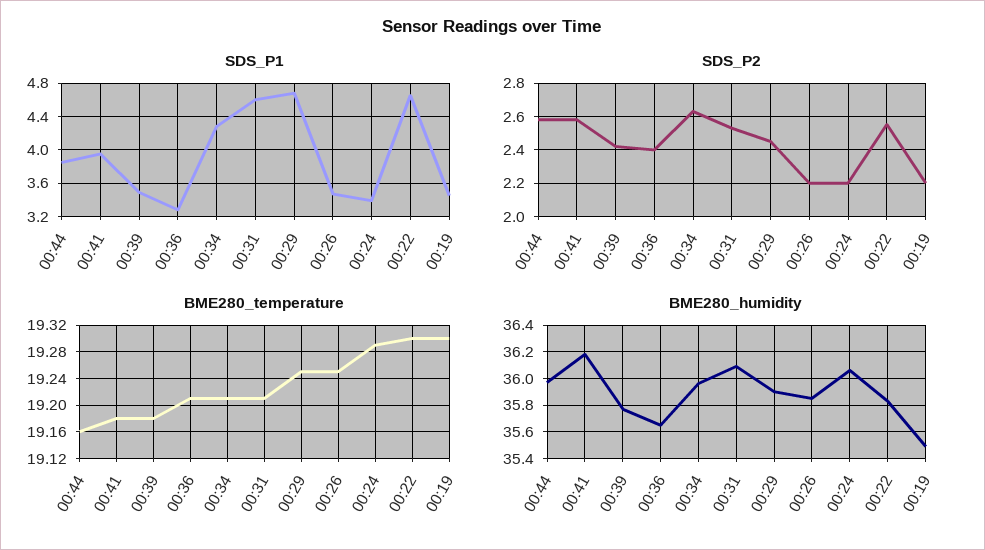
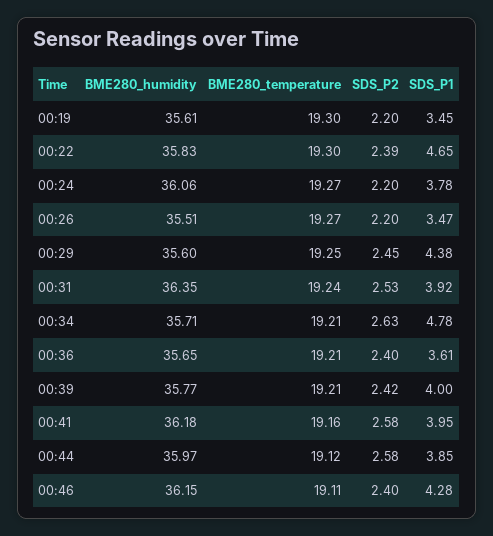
  {
    "SDS_P1": {
      "00:44": 3.85,
      "00:41": 3.95,
-     "00:39": 3.5,
+     "00:39": 4,
-     "00:36": 3.3,
+     "00:36": 3.61,
-     "00:34": 4.3,
+     "00:34": 4.78,
-     "00:31": 4.6,
+     "00:31": 3.92,
-     "00:29": 4.7,
+     "00:29": 4.38,
      "00:26": 3.47,
-     "00:24": 3.4,
+     "00:24": 3.78,
      "00:22": 4.65,
-     "00:19": 3.45
+     "00:19": 3.45,
+     "00:46": 4.28
    },
    "SDS_P2": {
      "00:44": 2.58,
      "00:41": 2.58,
      "00:39": 2.42,
      "00:36": 2.4,
      "00:34": 2.63,
      "00:31": 2.53,
      "00:29": 2.45,
      "00:26": 2.2,
      "00:24": 2.2,
-     "00:22": 2.55,
+     "00:22": 2.39,
-     "00:19": 2.2
+     "00:19": 2.2,
+     "00:46": 2.4
    },
    "BME280_temperature": {
-     "00:44": 19.16,
+     "00:44": 19.12,
-     "00:41": 19.18,
+     "00:41": 19.16,
-     "00:39": 19.18,
+     "00:39": 19.21,
      "00:36": 19.21,
      "00:34": 19.21,
-     "00:31": 19.21,
+     "00:31": 19.24,
      "00:29": 19.25,
-     "00:26": 19.25,
+     "00:26": 19.27,
-     "00:24": 19.29,
+     "00:24": 19.27,
      "00:22": 19.3,
-     "00:19": 19.3
+     "00:19": 19.3,
+     "00:46": 19.11
    },
    "BME280_humidity": {
      "00:44": 35.97,
      "00:41": 36.18,
      "00:39": 35.77,
      "00:36": 35.65,
-     "00:34": 35.95,
+     "00:34": 35.71,
-     "00:31": 36.1,
+     "00:31": 36.35,
-     "00:29": 35.9,
+     "00:29": 35.6,
-     "00:26": 35.85,
+     "00:26": 35.51,
      "00:24": 36.06,
      "00:22": 35.83,
-     "00:19": 35.5
+     "00:19": 35.61,
+     "00:46": 36.15
    }
  }

